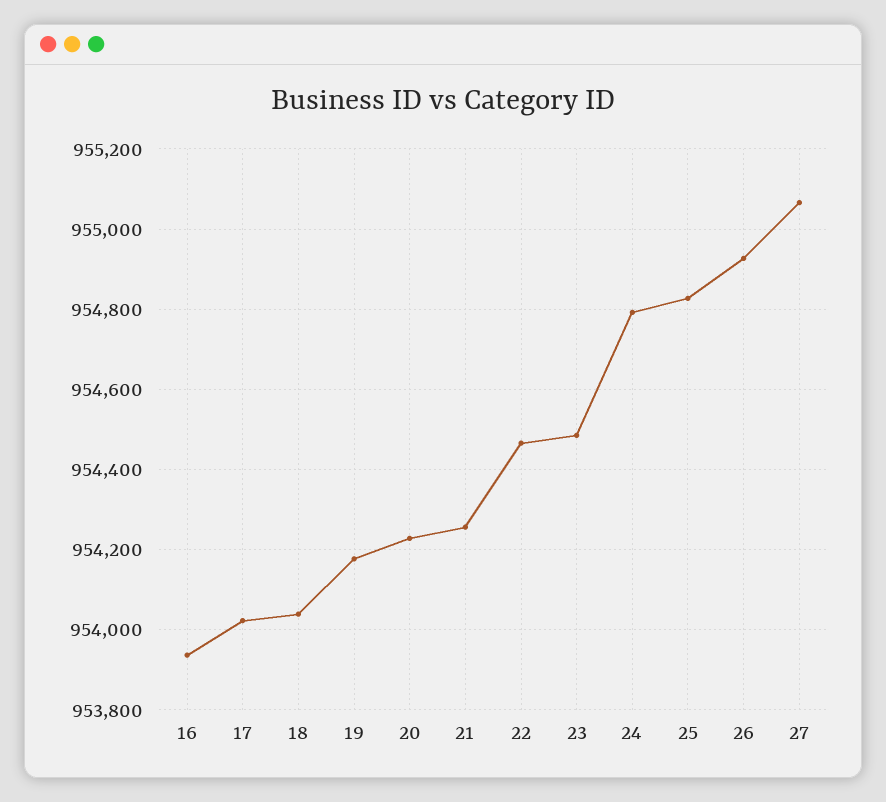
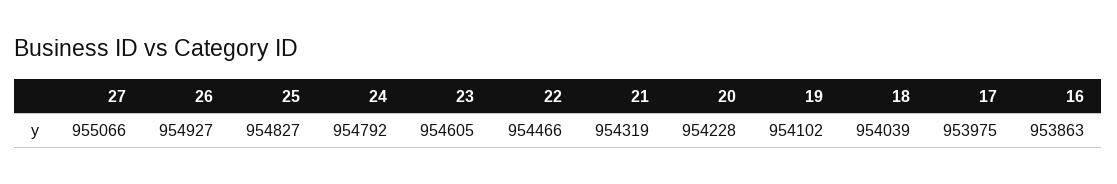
  {
-   "16": 953940,
+   "16": 953863,
-   "17": 954020,
+   "17": 953975,
    "18": 954039,
-   "19": 954180,
+   "19": 954102,
    "20": 954228,
-   "21": 954260,
+   "21": 954319,
    "22": 954466,
-   "23": 954480,
+   "23": 954605,
    "24": 954792,
    "25": 954827,
    "26": 954927,
    "27": 955066
  }

